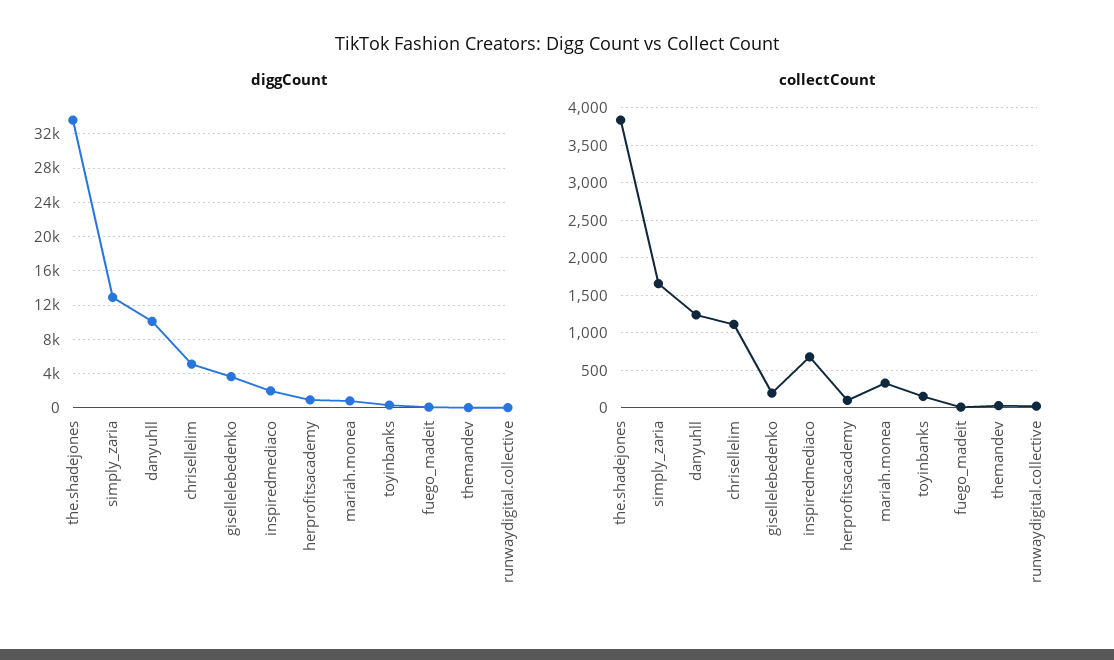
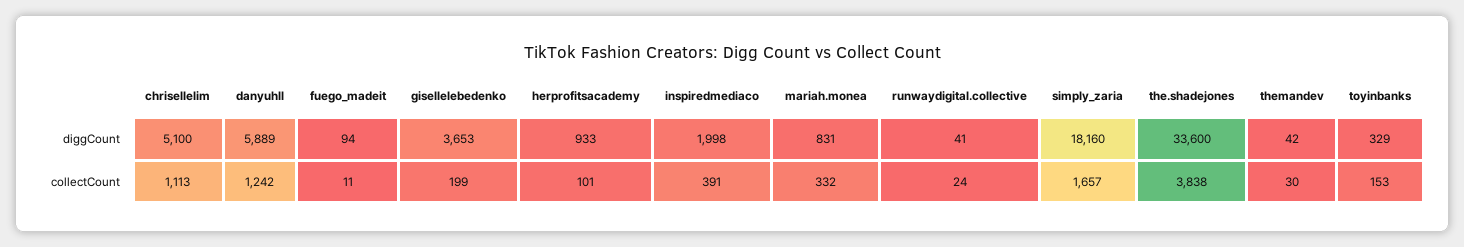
  {
    "diggCount": {
      "the.shadejones": 33600,
-     "simply_zaria": 13000,
+     "simply_zaria": 18160,
-     "danyuhll": 10000,
+     "danyuhll": 5889,
      "chrisellelim": 5100,
      "gisellelebedenko": 3653,
      "inspiredmediaco": 1998,
      "herprofitsacademy": 933,
      "mariah.monea": 831,
      "toyinbanks": 329,
      "fuego_madeit": 94,
      "themandev": 42,
      "runwaydigital.collective": 41
    },
    "collectCount": {
      "the.shadejones": 3838,
      "simply_zaria": 1657,
      "danyuhll": 1242,
      "chrisellelim": 1113,
      "gisellelebedenko": 199,
-     "inspiredmediaco": 700,
+     "inspiredmediaco": 391,
      "herprofitsacademy": 101,
      "mariah.monea": 332,
      "toyinbanks": 153,
      "fuego_madeit": 11,
      "themandev": 30,
      "runwaydigital.collective": 24
    }
  }

